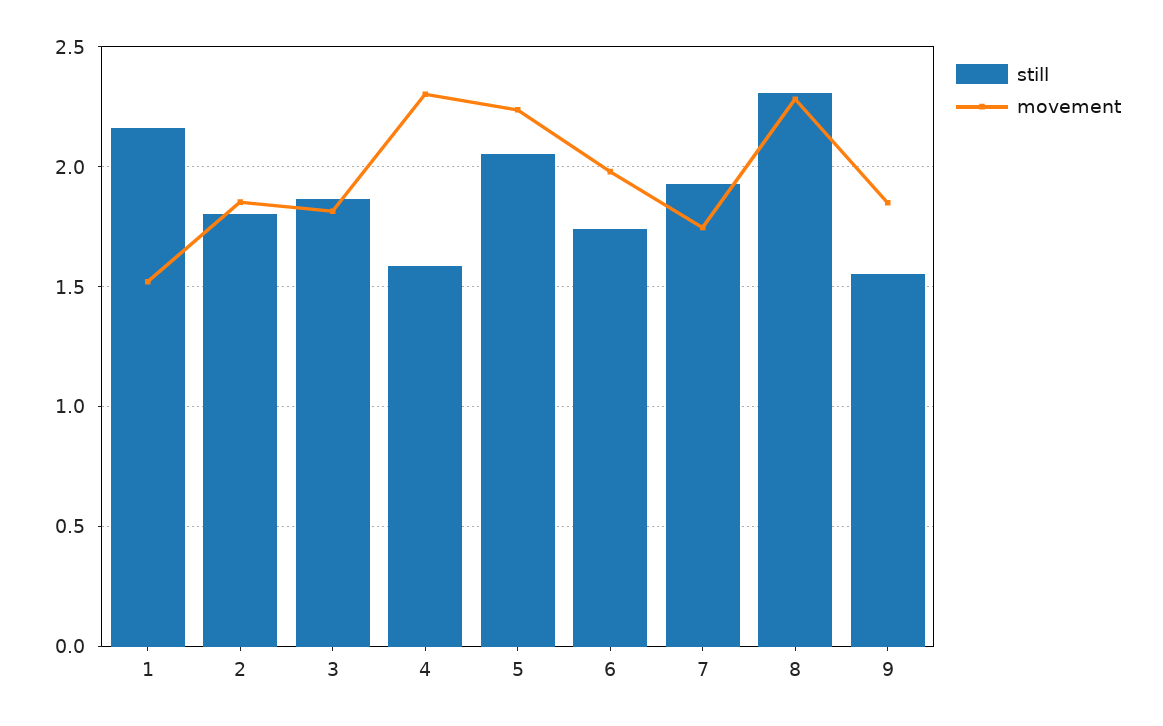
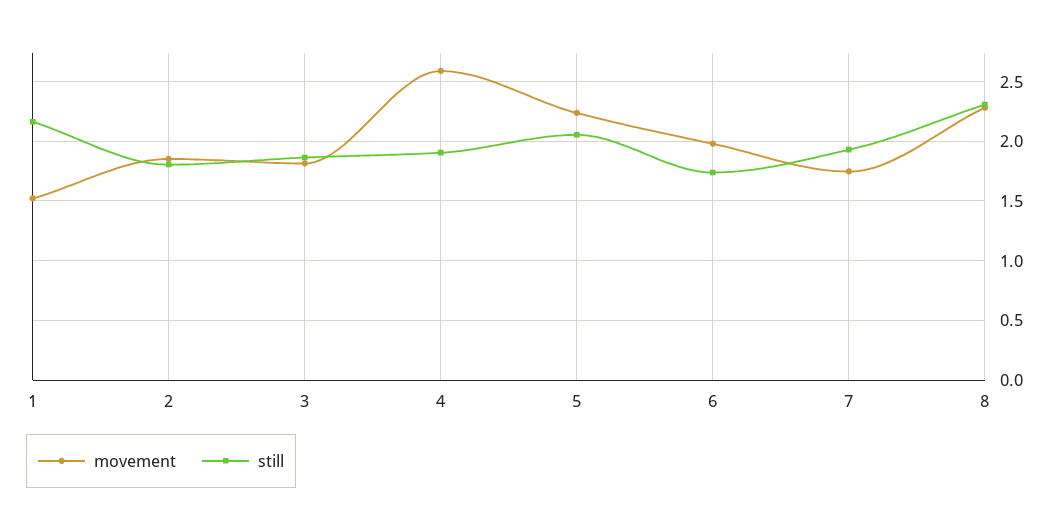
  {
    "still": {
      "1": 2.15,
      "2": 1.8,
      "3": 1.85,
-     "4": 1.6,
+     "4": 1.9,
      "5": 2.05,
      "6": 1.75,
      "7": 1.95,
-     "8": 2.3,
+     "8": 2.3
-     "9": 1.55
    },
    "movement": {
      "1": 1.5,
      "2": 1.85,
      "3": 1.8,
-     "4": 2.3,
+     "4": 2.6,
      "5": 2.25,
      "6": 2,
      "7": 1.75,
-     "8": 2.3,
+     "8": 2.3
-     "9": 1.85
    }
  }

